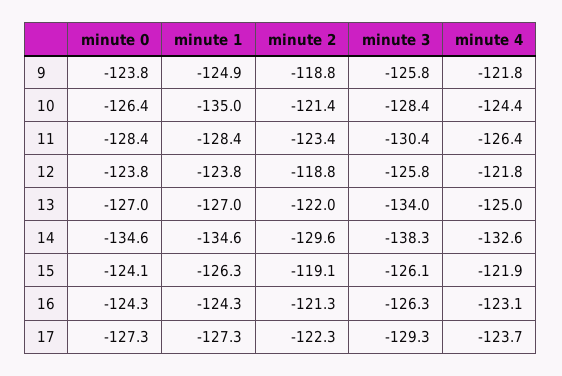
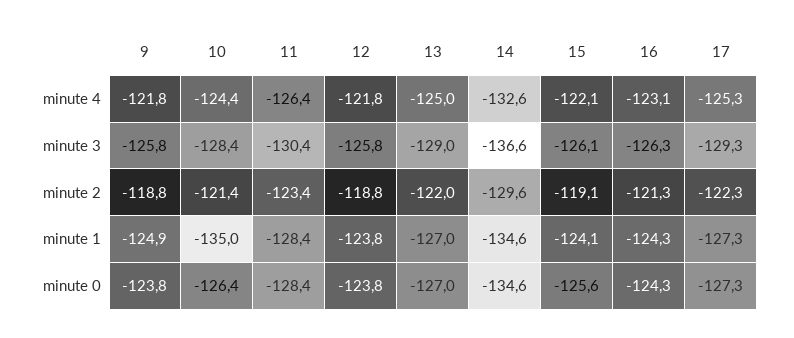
  {
    "minute 0": {
      "9": -123.8,
      "10": -126.4,
      "11": -128.4,
      "12": -123.8,
      "13": -127,
      "14": -134.6,
-     "15": -124.1,
+     "15": -125.6,
      "16": -124.3,
      "17": -127.3
    },
    "minute 1": {
      "9": -124.9,
      "10": -135,
      "11": -128.4,
      "12": -123.8,
      "13": -127,
      "14": -134.6,
-     "15": -126.3,
+     "15": -124.1,
      "16": -124.3,
      "17": -127.3
    },
    "minute 2": {
      "9": -118.8,
      "10": -121.4,
      "11": -123.4,
      "12": -118.8,
      "13": -122,
      "14": -129.6,
      "15": -119.1,
      "16": -121.3,
      "17": -122.3
    },
    "minute 3": {
      "9": -125.8,
      "10": -128.4,
      "11": -130.4,
      "12": -125.8,
-     "13": -134,
+     "13": -129,
-     "14": -138.3,
+     "14": -136.6,
      "15": -126.1,
      "16": -126.3,
      "17": -129.3
    },
    "minute 4": {
      "9": -121.8,
      "10": -124.4,
      "11": -126.4,
      "12": -121.8,
      "13": -125,
      "14": -132.6,
-     "15": -121.9,
+     "15": -122.1,
      "16": -123.1,
-     "17": -123.7
+     "17": -125.3
    }
  }

